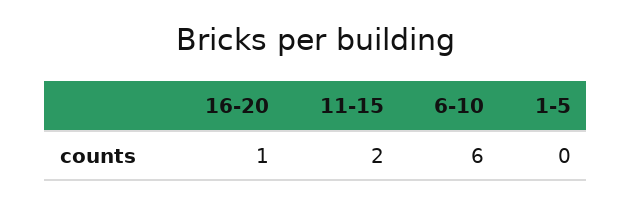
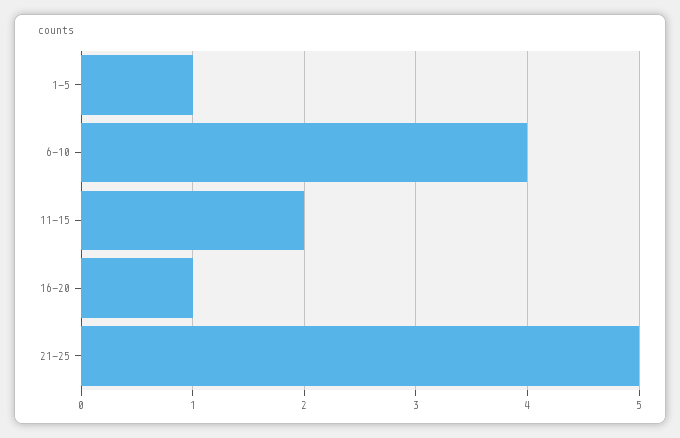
  {
    "16-20": 1,
    "11-15": 2,
-   "6-10": 6,
+   "6-10": 4,
-   "1-5": 0
+   "1-5": 1,
+   "21-25": 5
  }

